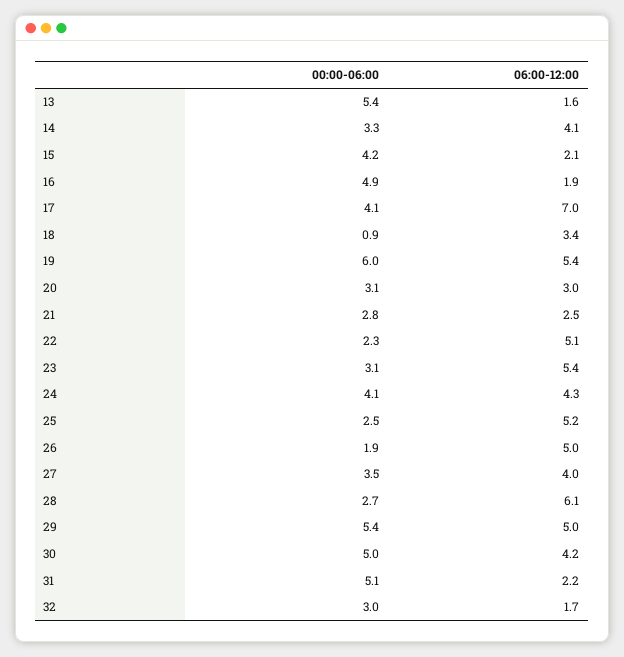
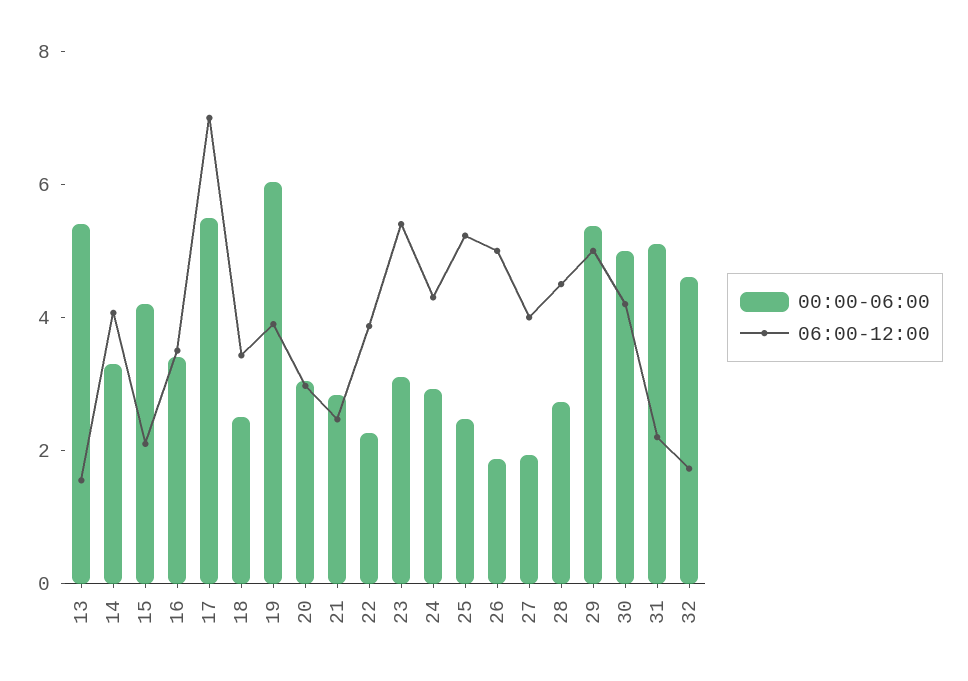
  {
    "00:00-06:00": {
      "13": 5.4,
      "14": 3.3,
      "15": 4.2,
-     "16": 4.9,
+     "16": 3.5,
-     "17": 4.1,
+     "17": 5.5,
-     "18": 0.9,
+     "18": 2.5,
      "19": 6,
      "20": 3.1,
      "21": 2.8,
      "22": 2.3,
      "23": 3.1,
-     "24": 4.1,
+     "24": 3,
      "25": 2.5,
      "26": 1.9,
-     "27": 3.5,
+     "27": 2,
      "28": 2.7,
      "29": 5.4,
      "30": 5,
      "31": 5.1,
-     "32": 3
+     "32": 4.5
    },
    "06:00-12:00": {
      "13": 1.6,
      "14": 4.1,
      "15": 2.1,
-     "16": 1.9,
+     "16": 3.5,
      "17": 7,
      "18": 3.4,
-     "19": 5.4,
+     "19": 4,
      "20": 3,
      "21": 2.5,
-     "22": 5.1,
+     "22": 4,
      "23": 5.4,
      "24": 4.3,
      "25": 5.2,
      "26": 5,
      "27": 4,
-     "28": 6.1,
+     "28": 4.5,
      "29": 5,
      "30": 4.2,
      "31": 2.2,
      "32": 1.7
    }
  }

